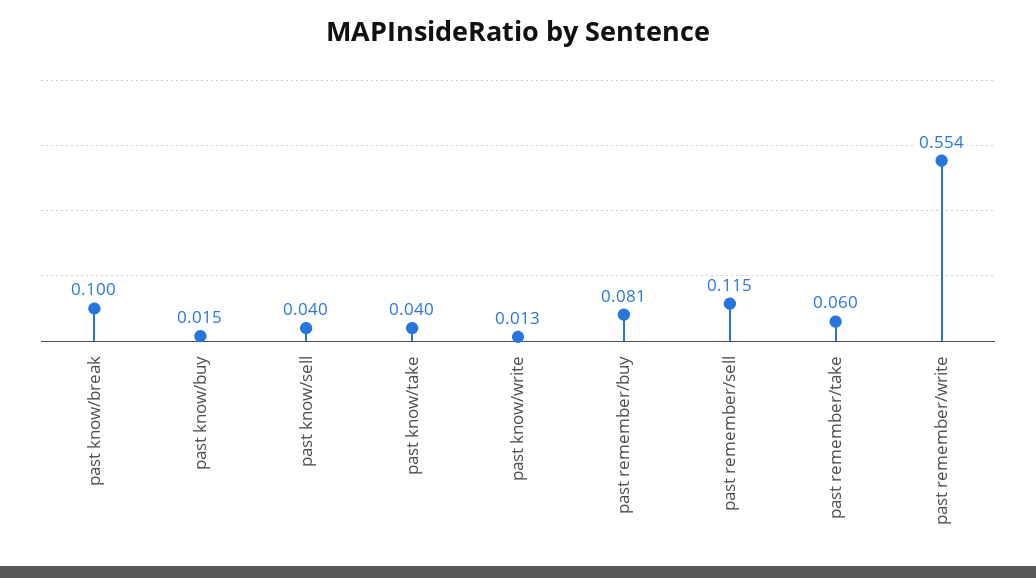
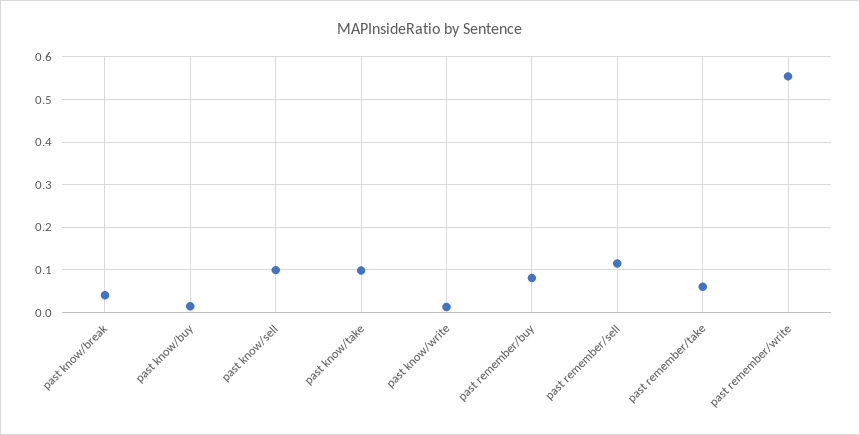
  {
-   "past know/break": 0.1,
+   "past know/break": 0.04,
    "past know/buy": 0.015,
-   "past know/sell": 0.04,
+   "past know/sell": 0.1,
-   "past know/take": 0.04,
+   "past know/take": 0.1,
    "past know/write": 0.013,
    "past remember/buy": 0.081,
    "past remember/sell": 0.115,
    "past remember/take": 0.06,
    "past remember/write": 0.554
  }

